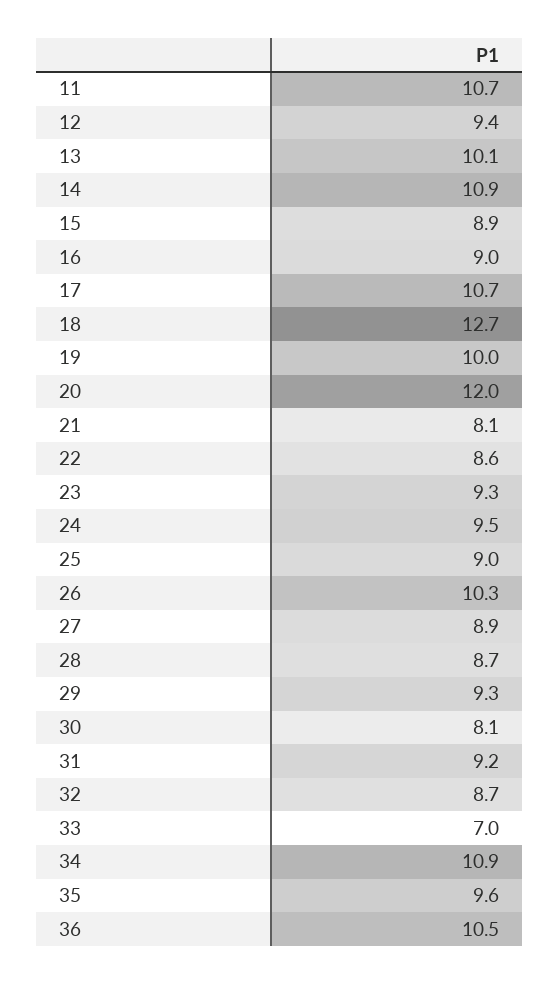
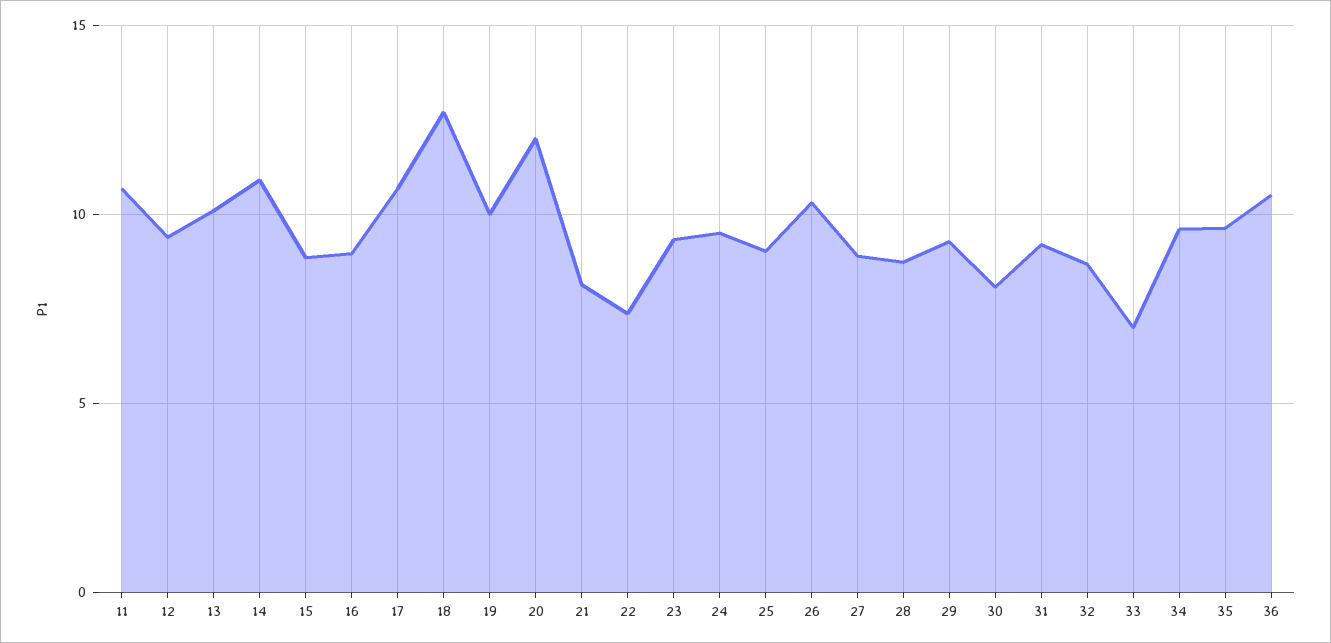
  {
    "11": 10.7,
    "12": 9.4,
    "13": 10.1,
    "14": 10.9,
    "15": 8.9,
    "16": 9,
    "17": 10.7,
    "18": 12.7,
    "19": 10,
    "20": 12,
    "21": 8.1,
-   "22": 8.6,
+   "22": 7.5,
    "23": 9.3,
    "24": 9.5,
    "25": 9,
    "26": 10.3,
    "27": 8.9,
    "28": 8.7,
    "29": 9.3,
    "30": 8.1,
    "31": 9.2,
    "32": 8.7,
    "33": 7,
-   "34": 10.9,
+   "34": 9.5,
    "35": 9.6,
    "36": 10.5
  }

